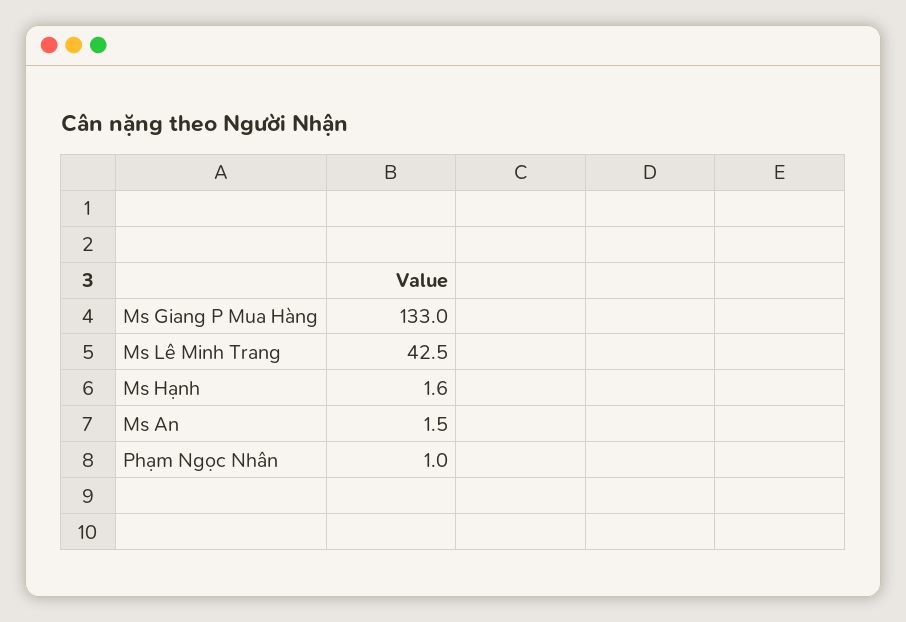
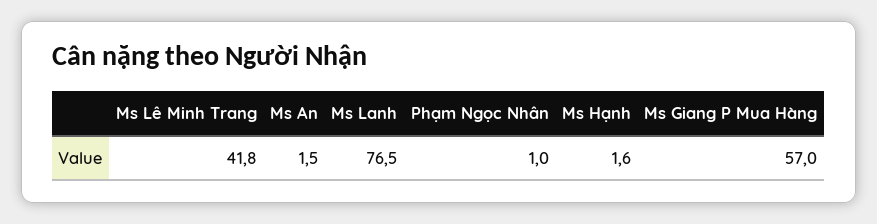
  {
-   "Ms Giang P Mua Hàng": 133,
+   "Ms Giang P Mua Hàng": 57,
-   "Ms Lê Minh Trang": 42.5,
+   "Ms Lê Minh Trang": 41.8,
    "Ms Hạnh": 1.6,
    "Ms An": 1.5,
-   "Phạm Ngọc Nhân": 1
+   "Phạm Ngọc Nhân": 1,
+   "Ms Lanh": 76.5
  }

